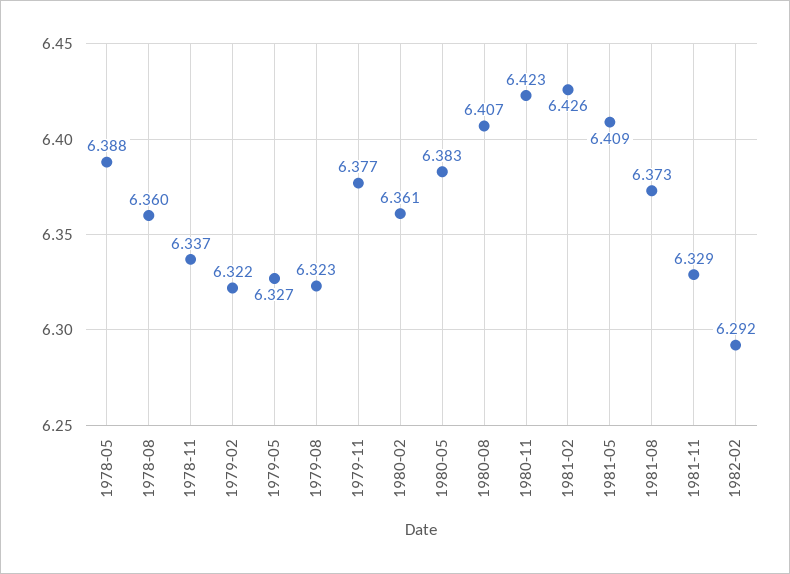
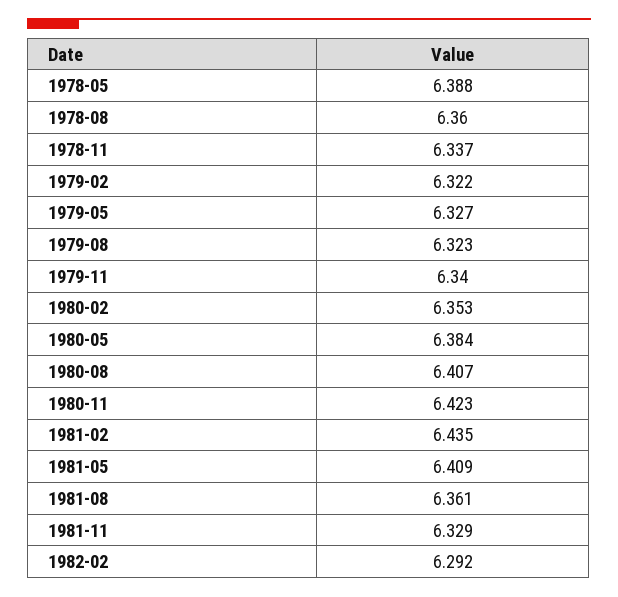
  {
    "1978-05": 6.388,
    "1978-08": 6.36,
    "1978-11": 6.337,
    "1979-02": 6.322,
    "1979-05": 6.327,
    "1979-08": 6.323,
-   "1979-11": 6.377,
+   "1979-11": 6.34,
-   "1980-02": 6.361,
+   "1980-02": 6.353,
-   "1980-05": 6.383,
+   "1980-05": 6.384,
    "1980-08": 6.407,
    "1980-11": 6.423,
-   "1981-02": 6.426,
+   "1981-02": 6.435,
    "1981-05": 6.409,
-   "1981-08": 6.373,
+   "1981-08": 6.361,
    "1981-11": 6.329,
    "1982-02": 6.292
  }

